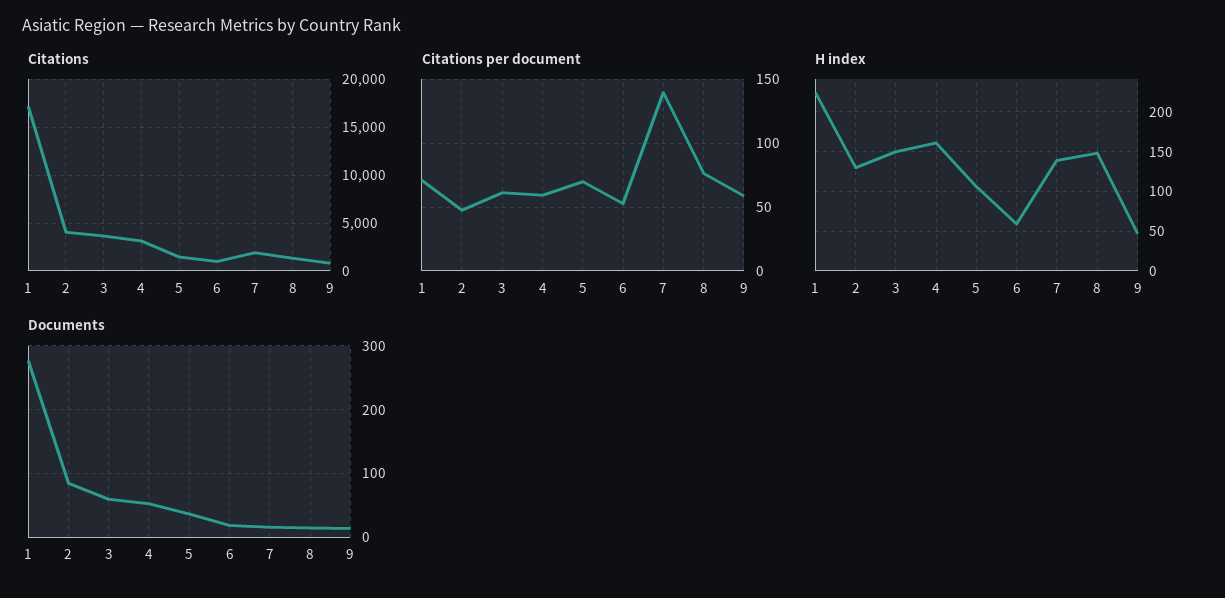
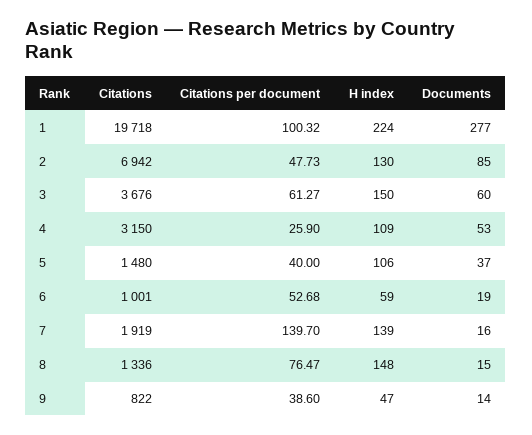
  {
    "Citations": {
-     "1": 17000,
+     "1": 19718,
-     "2": 4000,
+     "2": 6942,
      "3": 3676,
      "4": 3150,
      "5": 1480,
      "6": 1001,
      "7": 1919,
      "8": 1336,
      "9": 822
    },
    "Citations per document": {
-     "1": 70,
+     "1": 100.32,
      "2": 47.73,
      "3": 61.27,
-     "4": 60,
+     "4": 25.9,
-     "5": 70,
+     "5": 40,
      "6": 52.68,
      "7": 139.7,
      "8": 76.47,
-     "9": 60
+     "9": 38.6
    },
    "H index": {
      "1": 224,
      "2": 130,
      "3": 150,
-     "4": 160,
+     "4": 109,
      "5": 106,
      "6": 59,
      "7": 139,
      "8": 148,
      "9": 47
    },
    "Documents": {
      "1": 277,
      "2": 85,
      "3": 60,
      "4": 53,
      "5": 37,
      "6": 19,
      "7": 16,
      "8": 15,
      "9": 14
    }
  }

